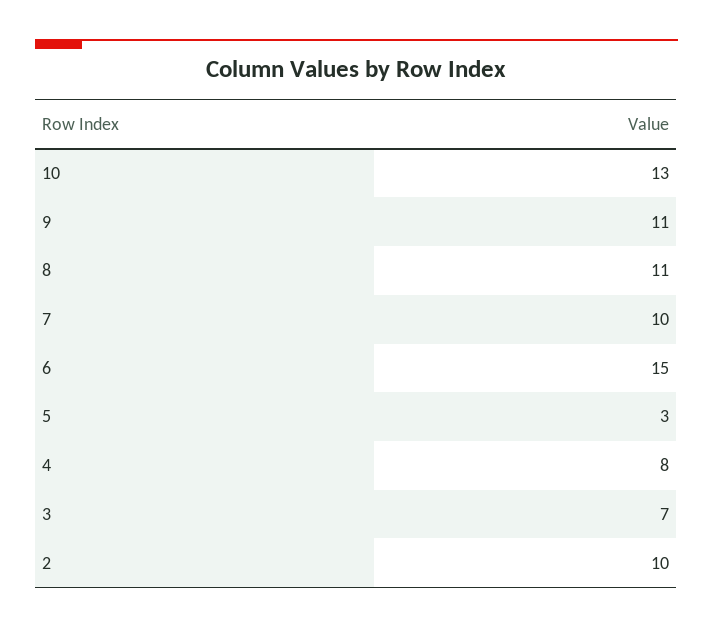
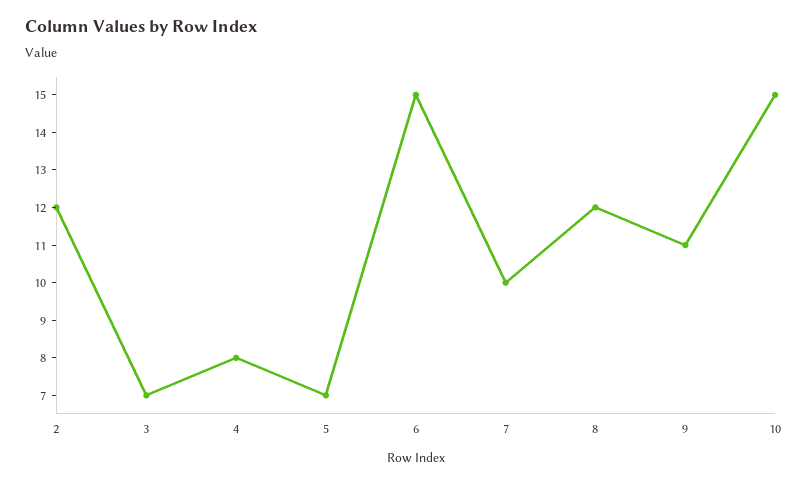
  {
-   "10": 13,
+   "10": 15,
    "9": 11,
-   "8": 11,
+   "8": 12,
    "7": 10,
    "6": 15,
-   "5": 3,
+   "5": 7,
    "4": 8,
    "3": 7,
-   "2": 10
+   "2": 12
  }

